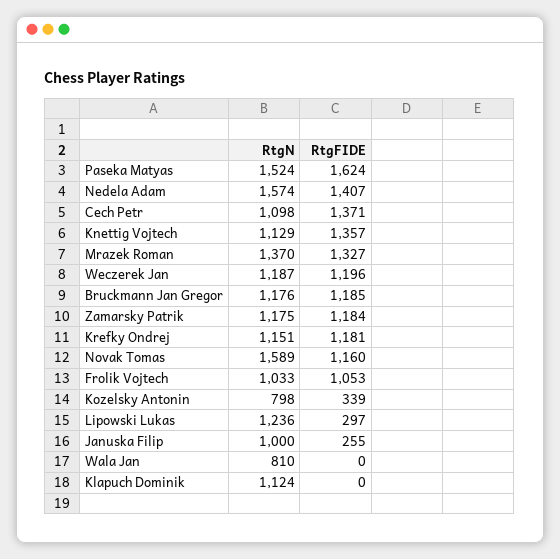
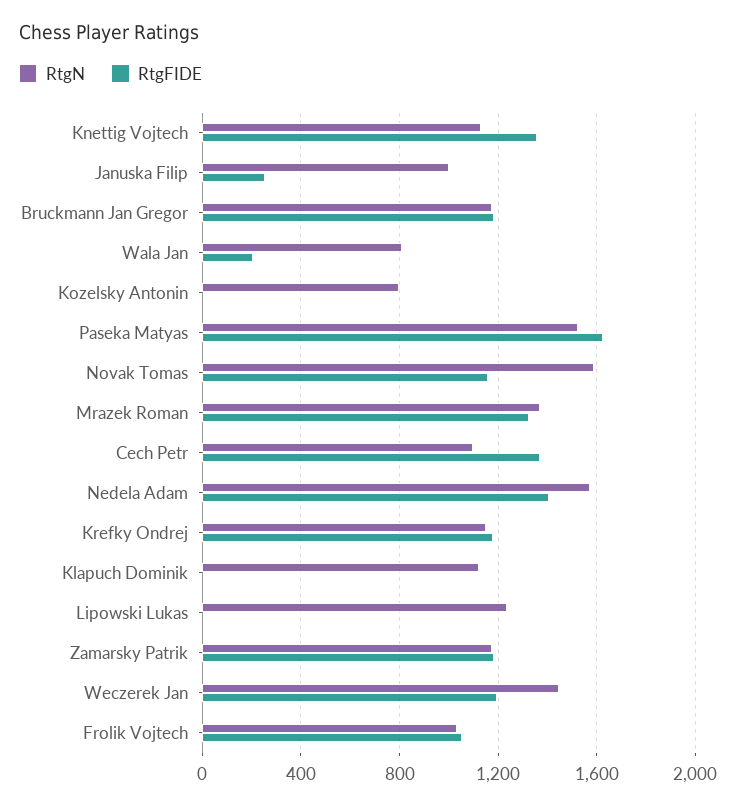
  {
    "RtgN": {
      "Paseka Matyas": 1524,
      "Nedela Adam": 1574,
      "Cech Petr": 1098,
      "Knettig Vojtech": 1129,
      "Mrazek Roman": 1370,
-     "Weczerek Jan": 1187,
+     "Weczerek Jan": 1450,
      "Bruckmann Jan Gregor": 1176,
      "Zamarsky Patrik": 1175,
      "Krefky Ondrej": 1151,
      "Novak Tomas": 1589,
      "Frolik Vojtech": 1033,
      "Kozelsky Antonin": 798,
      "Lipowski Lukas": 1236,
      "Januska Filip": 1000,
      "Wala Jan": 810,
      "Klapuch Dominik": 1124
    },
    "RtgFIDE": {
      "Paseka Matyas": 1624,
      "Nedela Adam": 1407,
      "Cech Petr": 1371,
      "Knettig Vojtech": 1357,
      "Mrazek Roman": 1327,
      "Weczerek Jan": 1196,
      "Bruckmann Jan Gregor": 1185,
      "Zamarsky Patrik": 1184,
      "Krefky Ondrej": 1181,
      "Novak Tomas": 1160,
      "Frolik Vojtech": 1053,
-     "Kozelsky Antonin": 339,
+     "Kozelsky Antonin": 0,
-     "Lipowski Lukas": 297,
+     "Lipowski Lukas": 0,
      "Januska Filip": 255,
-     "Wala Jan": 0,
+     "Wala Jan": 200,
      "Klapuch Dominik": 0
    }
  }

